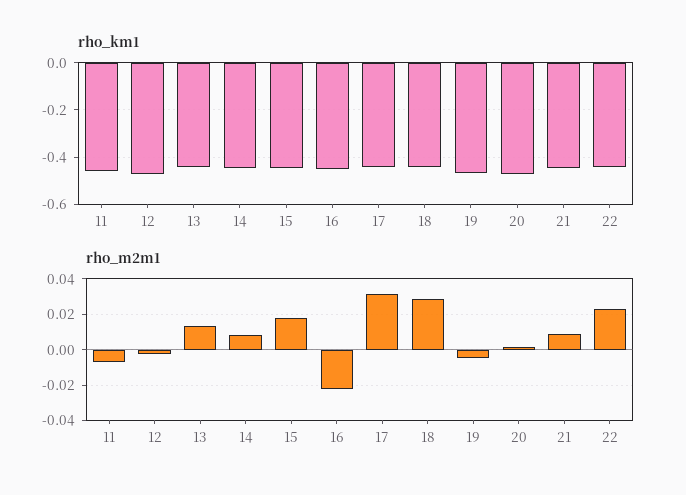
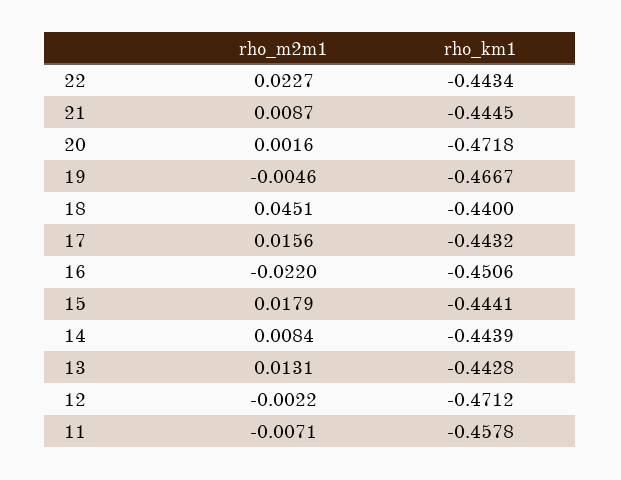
  {
    "rho_km1": {
      "11": -0.4578,
      "12": -0.4712,
      "13": -0.4428,
      "14": -0.4439,
      "15": -0.4441,
      "16": -0.4506,
      "17": -0.4432,
      "18": -0.44,
      "19": -0.4667,
      "20": -0.4718,
      "21": -0.4445,
      "22": -0.4434
    },
    "rho_m2m1": {
      "11": -0.0071,
      "12": -0.0022,
      "13": 0.0131,
      "14": 0.0084,
      "15": 0.0179,
      "16": -0.022,
-     "17": 0.03,
+     "17": 0.0156,
-     "18": 0.03,
+     "18": 0.0451,
      "19": -0.0046,
      "20": 0.0016,
      "21": 0.0087,
      "22": 0.0227
    }
  }

